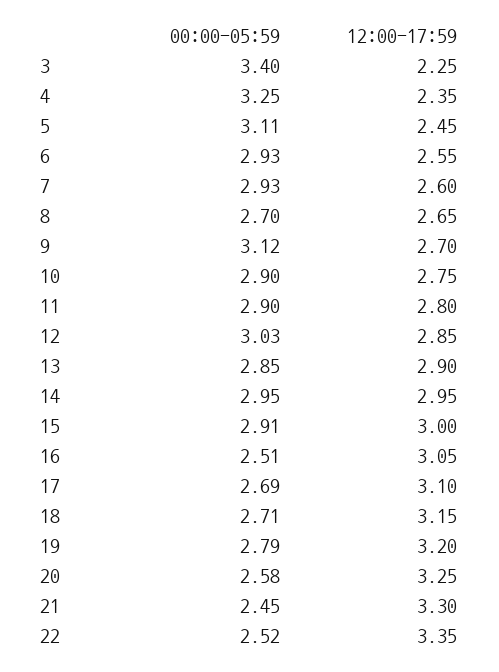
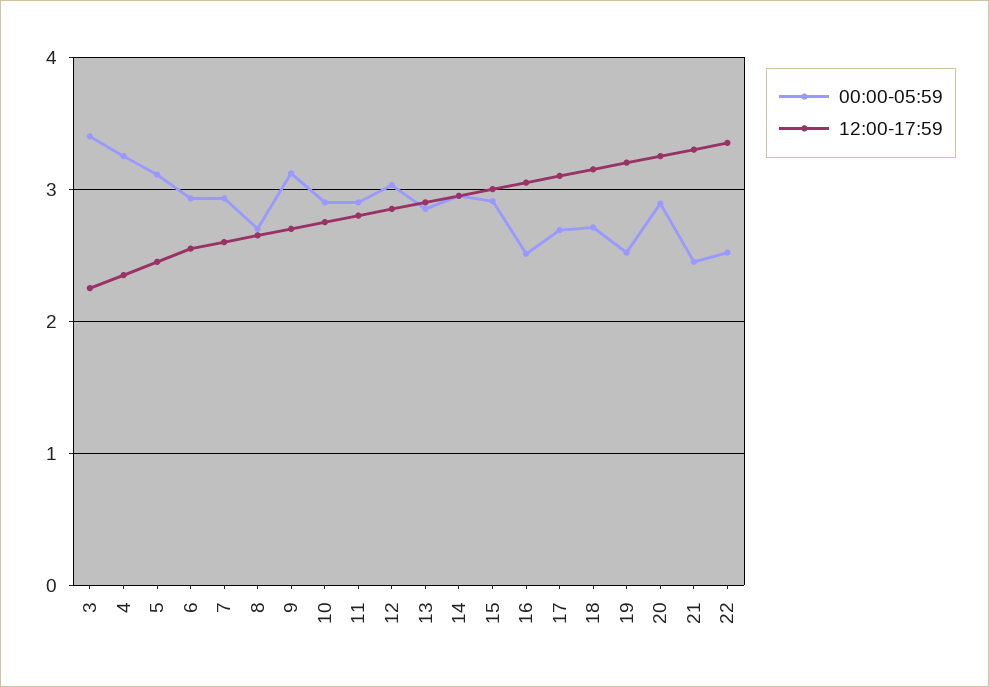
  {
    "00:00-05:59": {
      "3": 3.4,
      "4": 3.25,
      "5": 3.11,
      "6": 2.93,
      "7": 2.93,
      "8": 2.7,
      "9": 3.12,
      "10": 2.9,
      "11": 2.9,
      "12": 3.03,
      "13": 2.85,
      "14": 2.95,
      "15": 2.91,
      "16": 2.51,
      "17": 2.69,
      "18": 2.71,
-     "19": 2.79,
+     "19": 2.5,
-     "20": 2.58,
+     "20": 2.9,
      "21": 2.45,
      "22": 2.52
    },
    "12:00-17:59": {
      "3": 2.25,
      "4": 2.35,
      "5": 2.45,
      "6": 2.55,
      "7": 2.6,
      "8": 2.65,
      "9": 2.7,
      "10": 2.75,
      "11": 2.8,
      "12": 2.85,
      "13": 2.9,
      "14": 2.95,
      "15": 3,
      "16": 3.05,
      "17": 3.1,
      "18": 3.15,
      "19": 3.2,
      "20": 3.25,
      "21": 3.3,
      "22": 3.35
    }
  }

